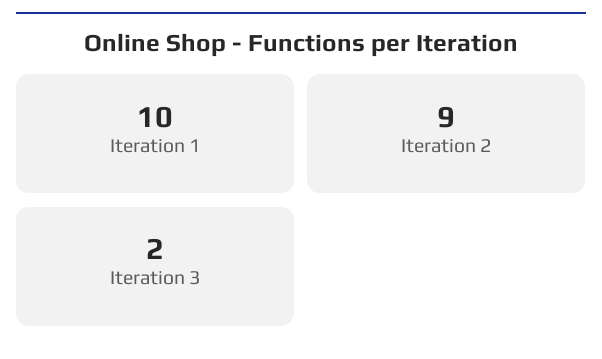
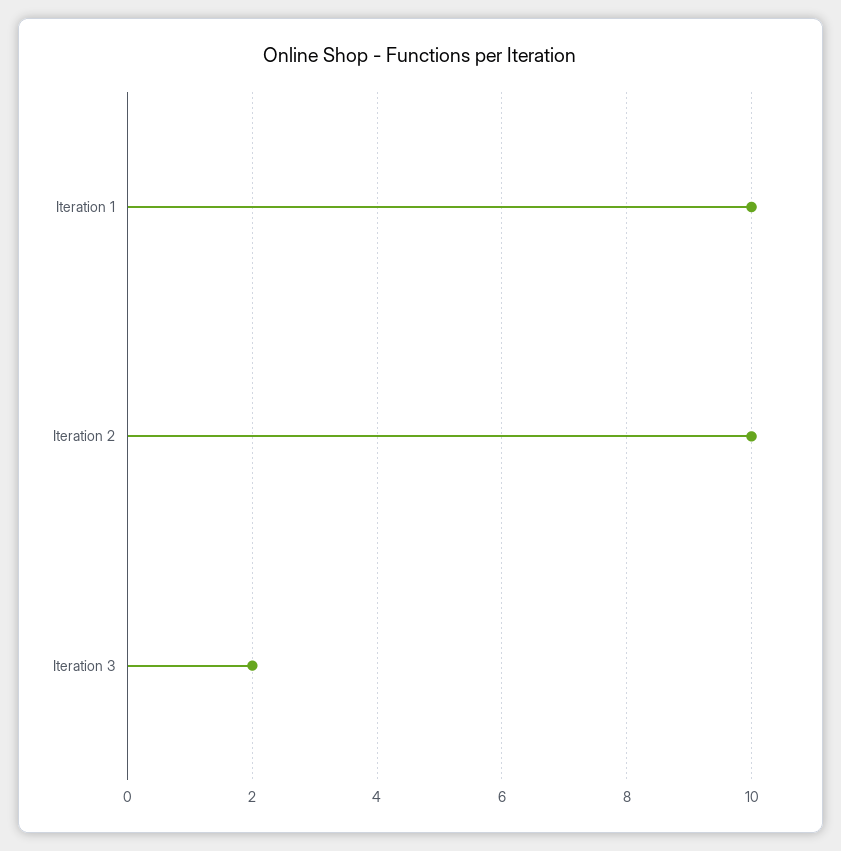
  {
    "Iteration 1": 10,
-   "Iteration 2": 9,
+   "Iteration 2": 10,
    "Iteration 3": 2
  }

